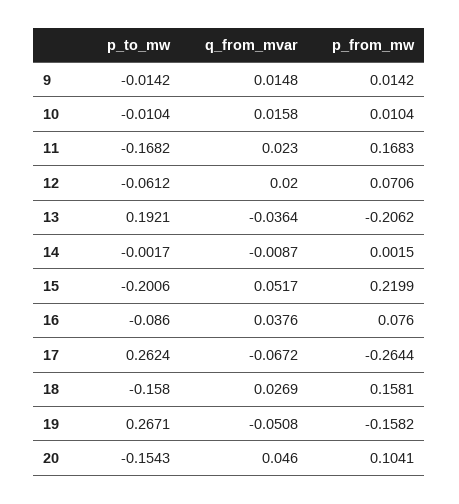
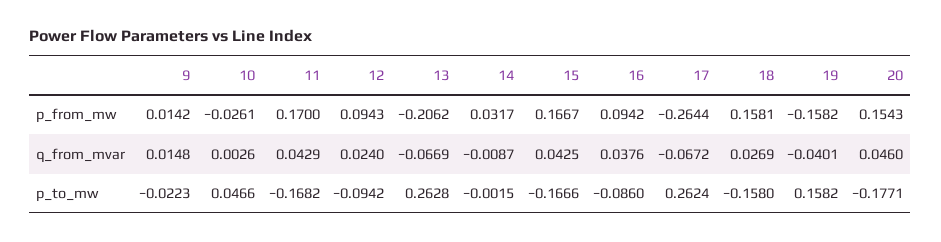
  {
    "p_to_mw": {
-     "9": -0.0142,
+     "9": -0.0223,
-     "10": -0.0104,
+     "10": 0.0466,
      "11": -0.1682,
-     "12": -0.0612,
+     "12": -0.0942,
-     "13": 0.1921,
+     "13": 0.2628,
-     "14": -0.0017,
+     "14": -0.0015,
-     "15": -0.2006,
+     "15": -0.1666,
      "16": -0.086,
      "17": 0.2624,
      "18": -0.158,
-     "19": 0.2671,
+     "19": 0.1582,
-     "20": -0.1543
+     "20": -0.1771
    },
    "q_from_mvar": {
      "9": 0.0148,
-     "10": 0.0158,
+     "10": 0.0026,
-     "11": 0.023,
+     "11": 0.0429,
-     "12": 0.02,
+     "12": 0.024,
-     "13": -0.0364,
+     "13": -0.0669,
      "14": -0.0087,
-     "15": 0.0517,
+     "15": 0.0425,
      "16": 0.0376,
      "17": -0.0672,
      "18": 0.0269,
-     "19": -0.0508,
+     "19": -0.0401,
      "20": 0.046
    },
    "p_from_mw": {
      "9": 0.0142,
-     "10": 0.0104,
+     "10": -0.0261,
-     "11": 0.1683,
+     "11": 0.17,
-     "12": 0.0706,
+     "12": 0.0943,
      "13": -0.2062,
-     "14": 0.0015,
+     "14": 0.0317,
-     "15": 0.2199,
+     "15": 0.1667,
-     "16": 0.076,
+     "16": 0.0942,
      "17": -0.2644,
      "18": 0.1581,
      "19": -0.1582,
-     "20": 0.1041
+     "20": 0.1543
    }
  }

